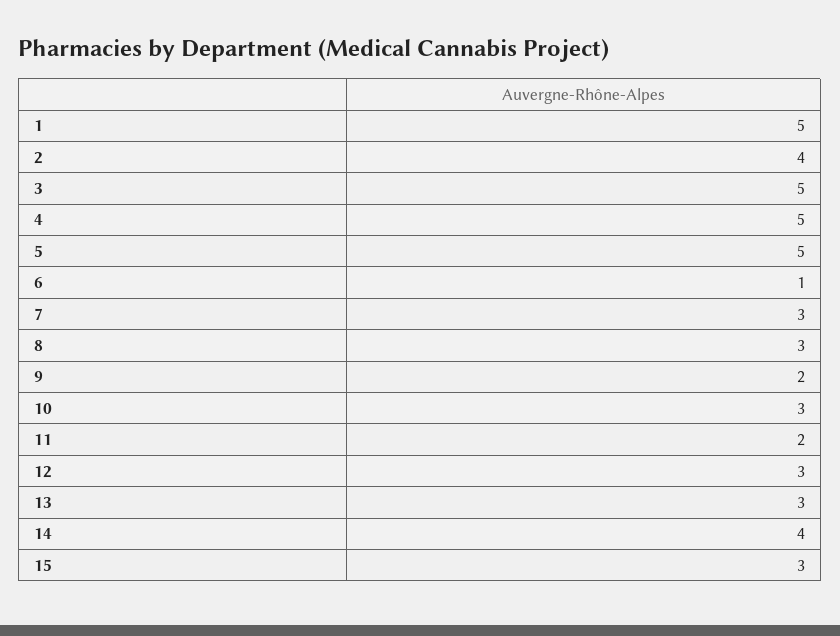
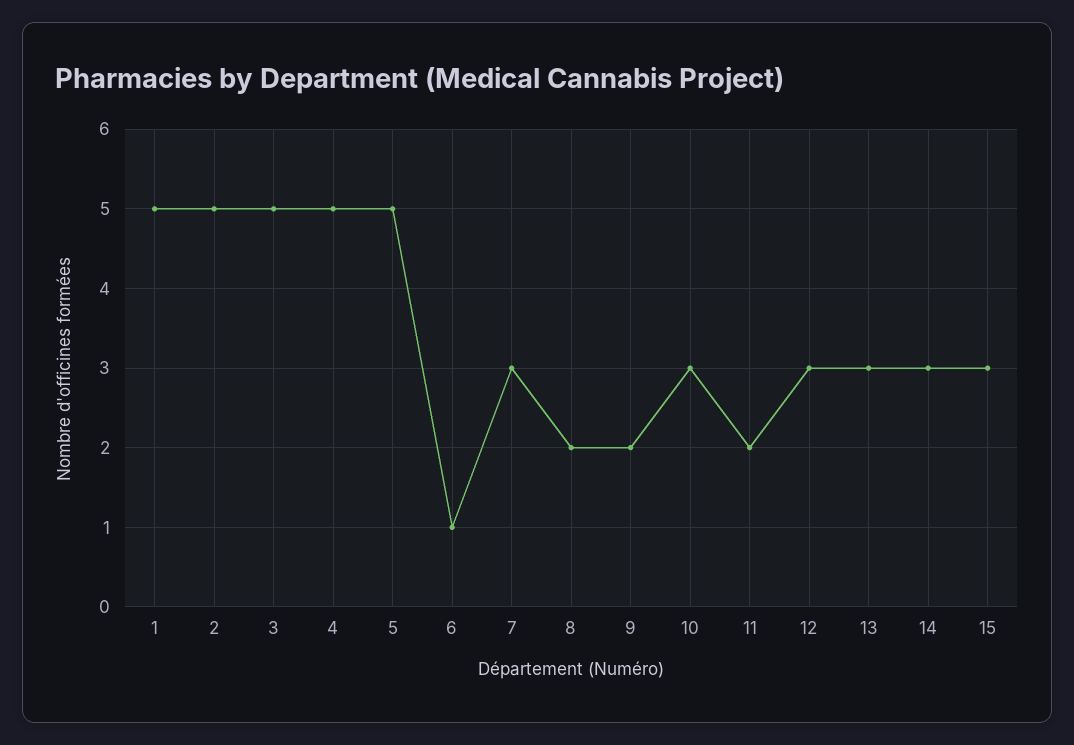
  {
    "1": 5,
-   "2": 4,
+   "2": 5,
    "3": 5,
    "4": 5,
    "5": 5,
    "6": 1,
    "7": 3,
-   "8": 3,
+   "8": 2,
    "9": 2,
    "10": 3,
    "11": 2,
    "12": 3,
    "13": 3,
-   "14": 4,
+   "14": 3,
    "15": 3
  }

